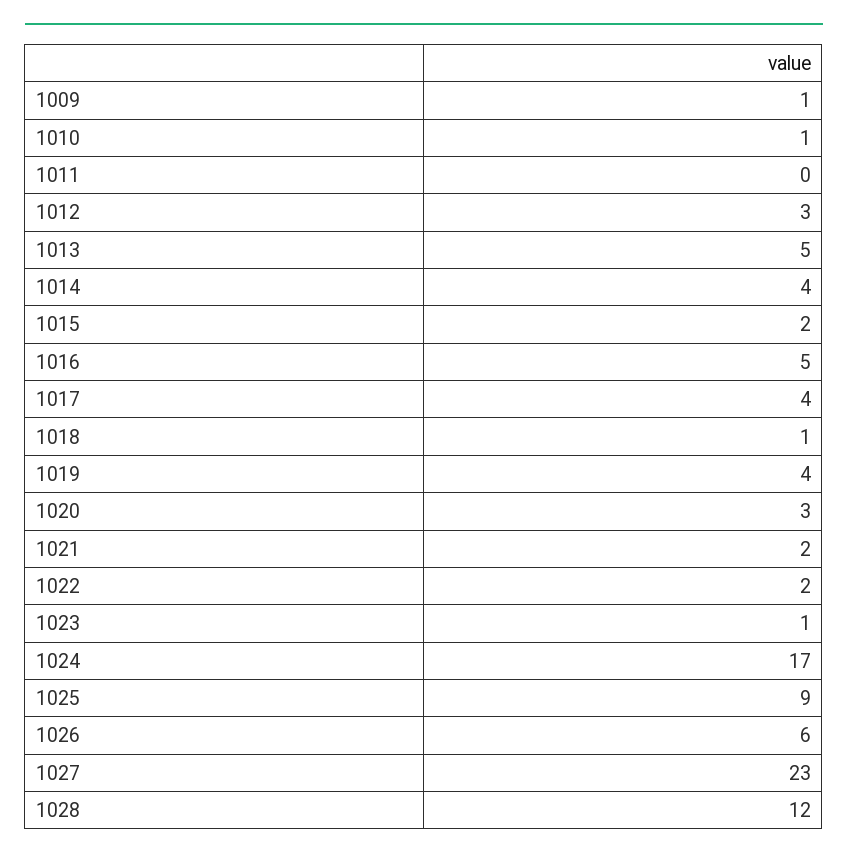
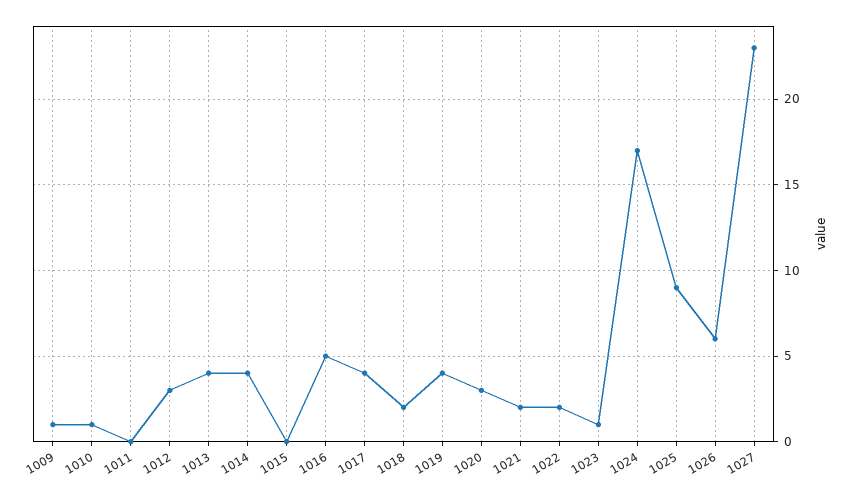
  {
    "1009": 1,
    "1010": 1,
    "1011": 0,
    "1012": 3,
-   "1013": 5,
+   "1013": 4,
    "1014": 4,
-   "1015": 2,
+   "1015": 0,
    "1016": 5,
    "1017": 4,
-   "1018": 1,
+   "1018": 2,
    "1019": 4,
    "1020": 3,
    "1021": 2,
    "1022": 2,
    "1023": 1,
    "1024": 17,
    "1025": 9,
    "1026": 6,
-   "1027": 23,
+   "1027": 23
-   "1028": 12
  }

